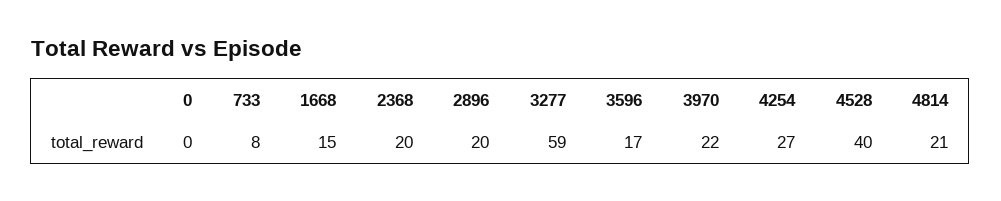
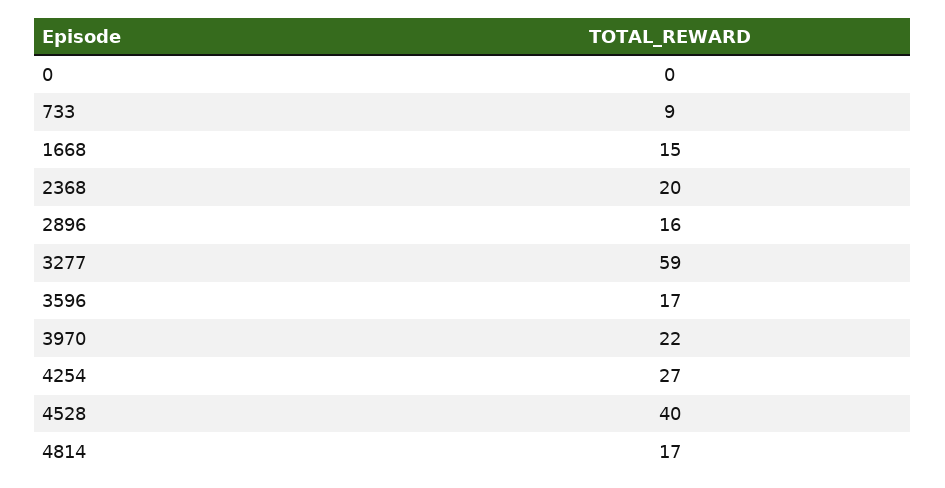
  {
    "0": 0,
-   "733": 8,
+   "733": 9,
    "1668": 15,
    "2368": 20,
-   "2896": 20,
+   "2896": 16,
    "3277": 59,
    "3596": 17,
    "3970": 22,
    "4254": 27,
    "4528": 40,
-   "4814": 21
+   "4814": 17
  }

